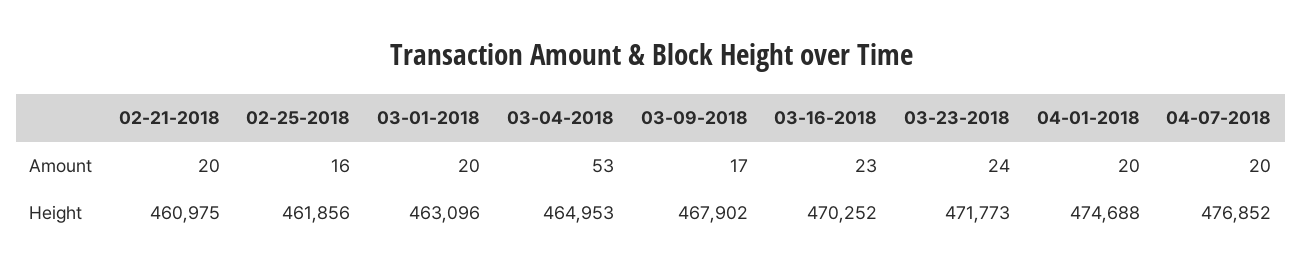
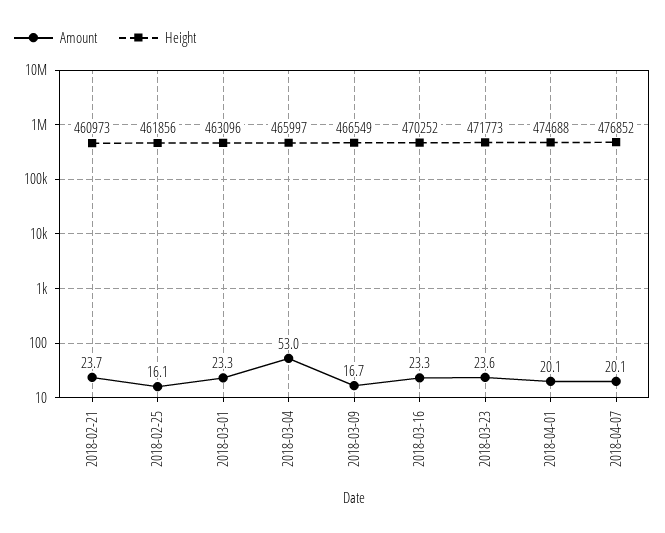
  {
    "Amount": {
-     "02-21-2018": 20,
+     "02-21-2018": 23.7,
      "02-25-2018": 16.1,
-     "03-01-2018": 20,
+     "03-01-2018": 23.3,
      "03-04-2018": 53,
      "03-09-2018": 16.7,
      "03-16-2018": 23.3,
      "03-23-2018": 23.6,
      "04-01-2018": 20.1,
      "04-07-2018": 20.1
    },
    "Height": {
-     "02-21-2018": 460975,
+     "02-21-2018": 460973,
      "02-25-2018": 461856,
      "03-01-2018": 463096,
-     "03-04-2018": 464953,
+     "03-04-2018": 465997,
-     "03-09-2018": 467902,
+     "03-09-2018": 466549,
      "03-16-2018": 470252,
      "03-23-2018": 471773,
      "04-01-2018": 474688,
      "04-07-2018": 476852
    }
  }

